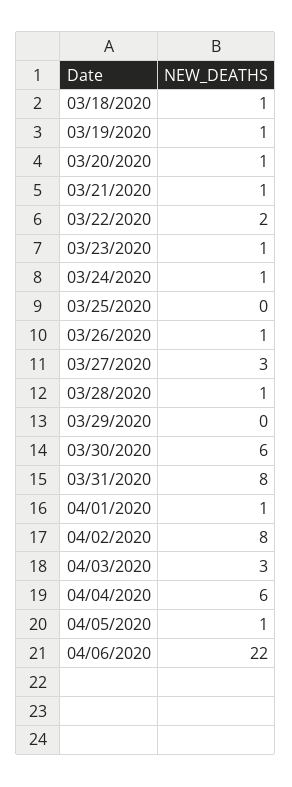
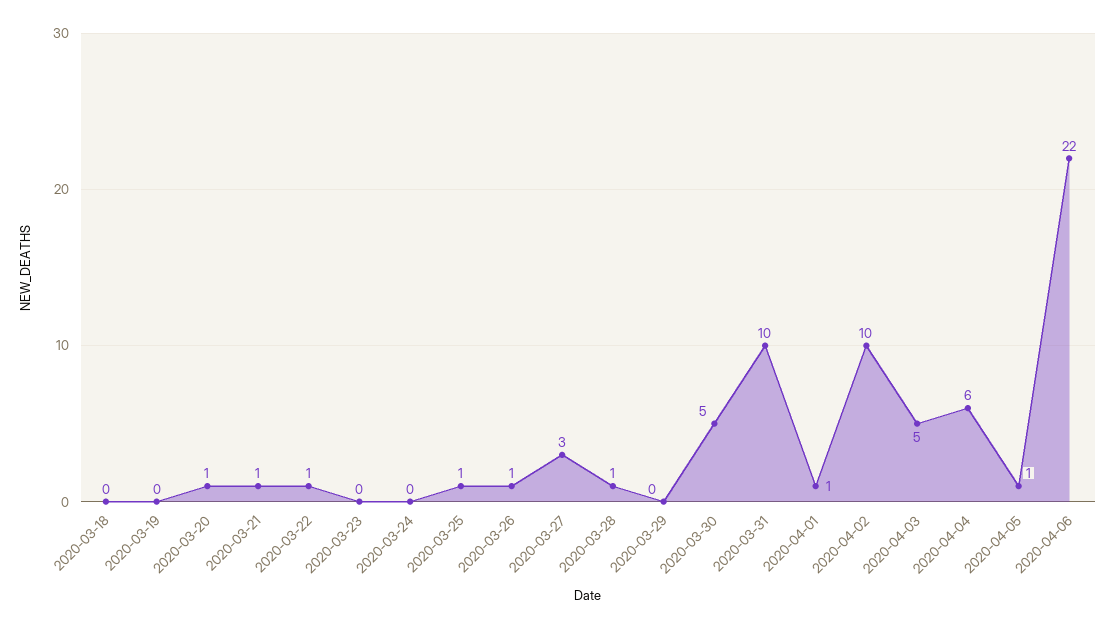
  {
-   "03/18/2020": 1,
+   "03/18/2020": 0,
-   "03/19/2020": 1,
+   "03/19/2020": 0,
    "03/20/2020": 1,
    "03/21/2020": 1,
-   "03/22/2020": 2,
+   "03/22/2020": 1,
-   "03/23/2020": 1,
+   "03/23/2020": 0,
-   "03/24/2020": 1,
+   "03/24/2020": 0,
-   "03/25/2020": 0,
+   "03/25/2020": 1,
    "03/26/2020": 1,
    "03/27/2020": 3,
    "03/28/2020": 1,
    "03/29/2020": 0,
-   "03/30/2020": 6,
+   "03/30/2020": 5,
-   "03/31/2020": 8,
+   "03/31/2020": 10,
    "04/01/2020": 1,
-   "04/02/2020": 8,
+   "04/02/2020": 10,
-   "04/03/2020": 3,
+   "04/03/2020": 5,
    "04/04/2020": 6,
    "04/05/2020": 1,
    "04/06/2020": 22
  }

